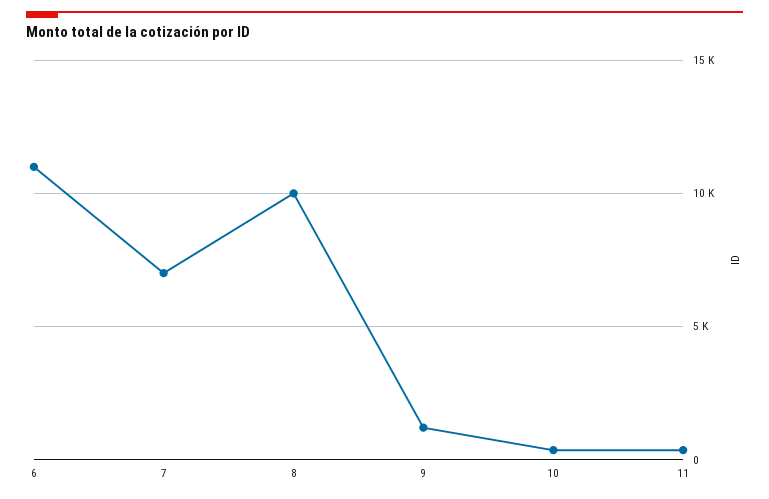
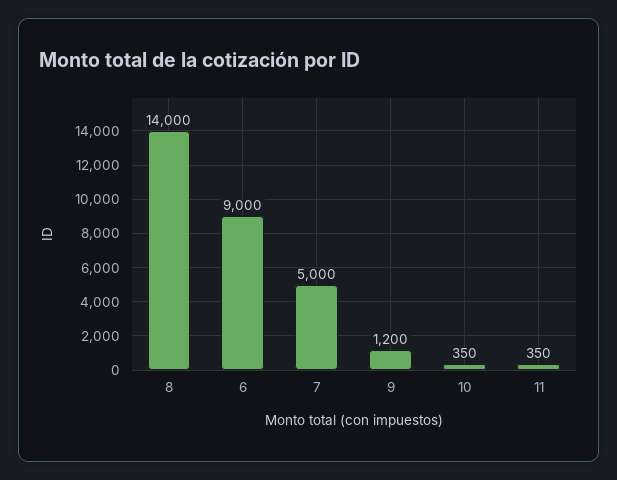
  {
-   "6": 11000,
+   "6": 9000,
-   "7": 7000,
+   "7": 5000,
-   "8": 10000,
+   "8": 14000,
    "9": 1200,
    "10": 350,
    "11": 350
  }

